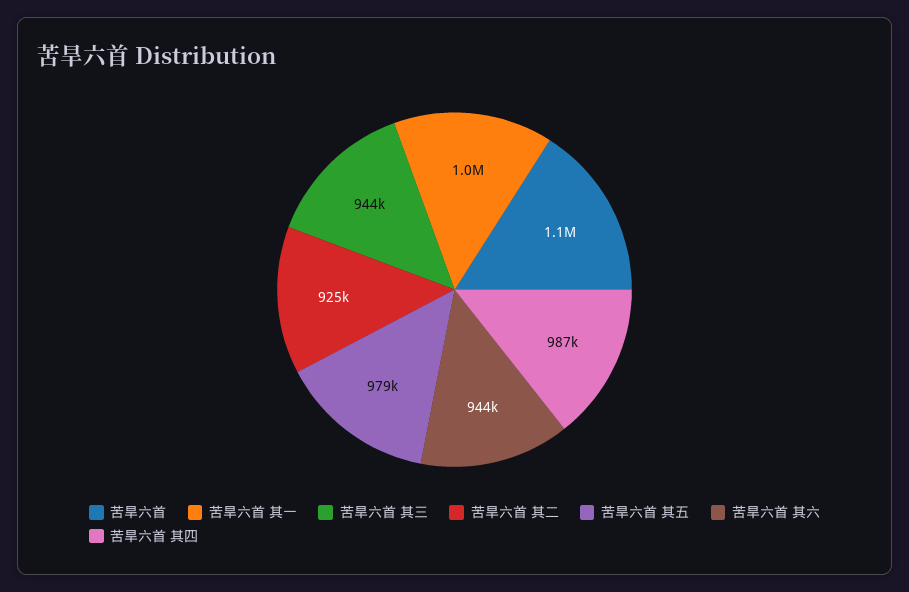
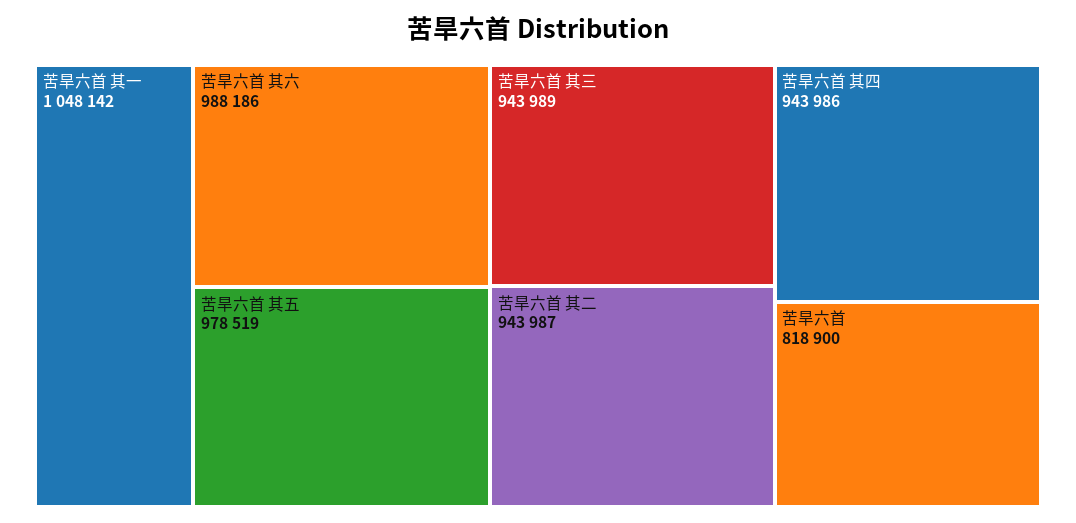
  {
-   "苦旱六首": 1100000,
+   "苦旱六首": 818900,
    "苦旱六首 其一": 1048142,
    "苦旱六首 其三": 943989,
-   "苦旱六首 其二": 925000,
+   "苦旱六首 其二": 943987,
    "苦旱六首 其五": 978519,
-   "苦旱六首 其六": 944000,
+   "苦旱六首 其六": 988186,
-   "苦旱六首 其四": 987000
+   "苦旱六首 其四": 943986
  }

